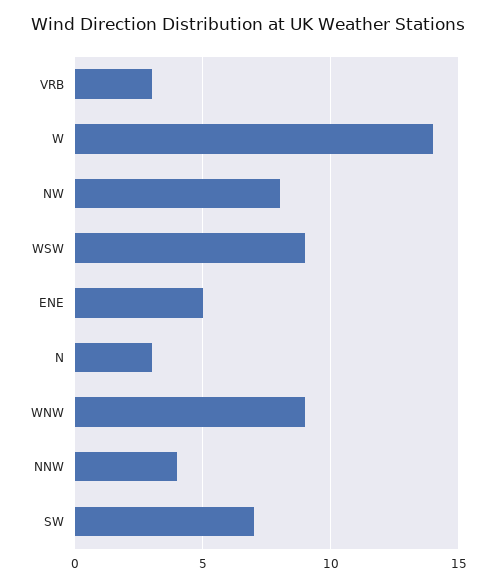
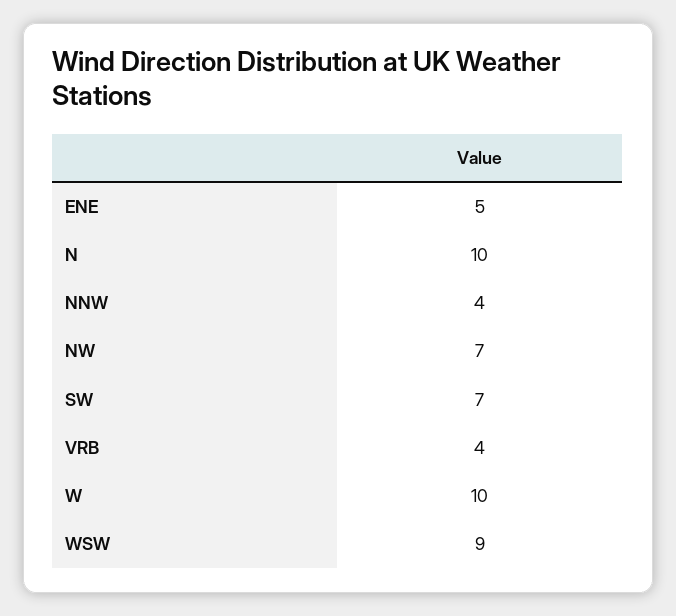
  {
-   "VRB": 3,
+   "VRB": 4,
-   "W": 14,
+   "W": 10,
-   "NW": 8,
+   "NW": 7,
    "WSW": 9,
    "ENE": 5,
-   "N": 3,
+   "N": 10,
-   "WNW": 9,
    "NNW": 4,
    "SW": 7
  }

